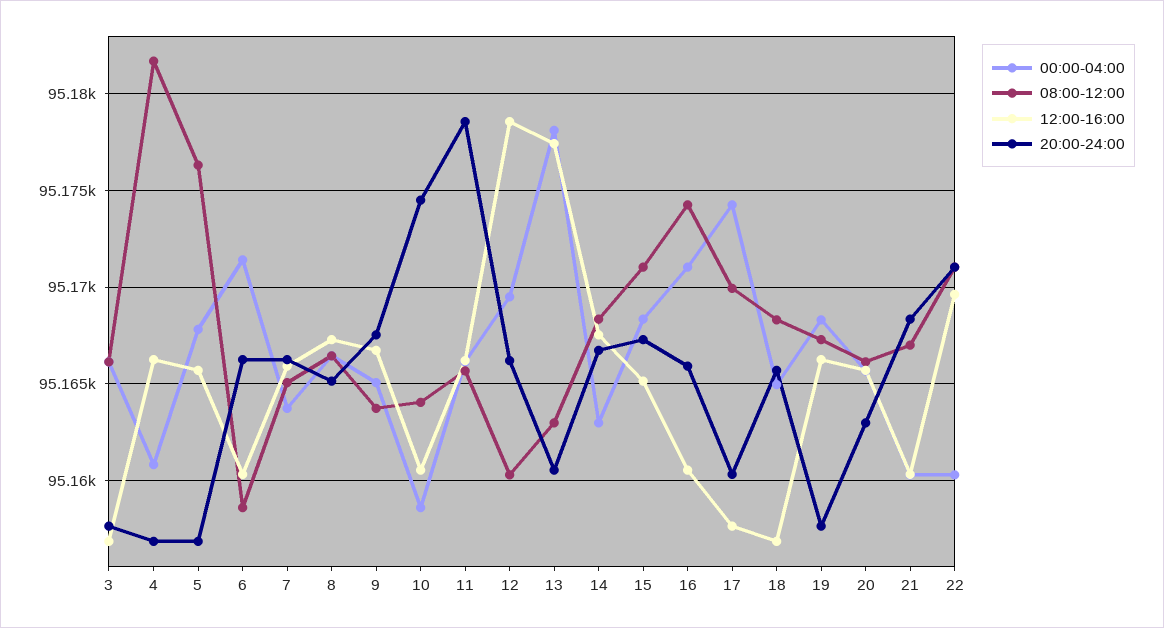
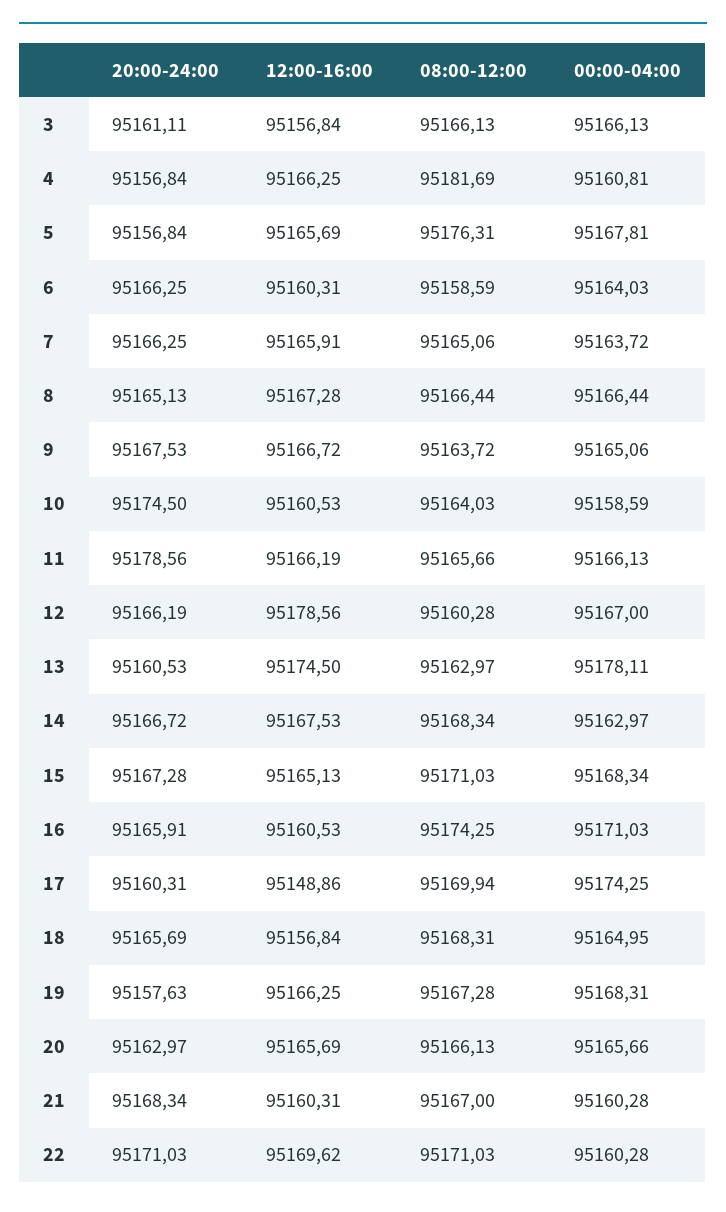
  {
    "00:00-04:00": {
      "3": 95166.13,
      "4": 95160.81,
      "5": 95167.81,
-     "6": 95171.5,
+     "6": 95164.03,
      "7": 95163.72,
      "8": 95166.44,
      "9": 95165.06,
      "10": 95158.59,
      "11": 95166.13,
-     "12": 95169.5,
+     "12": 95167,
      "13": 95178.11,
      "14": 95162.97,
      "15": 95168.34,
      "16": 95171.03,
      "17": 95174.25,
      "18": 95164.95,
      "19": 95168.31,
      "20": 95165.66,
      "21": 95160.28,
      "22": 95160.28
    },
    "08:00-12:00": {
      "3": 95166.13,
      "4": 95181.69,
      "5": 95176.31,
      "6": 95158.59,
      "7": 95165.06,
      "8": 95166.44,
      "9": 95163.72,
      "10": 95164.03,
      "11": 95165.66,
      "12": 95160.28,
      "13": 95162.97,
      "14": 95168.34,
      "15": 95171.03,
      "16": 95174.25,
      "17": 95169.94,
      "18": 95168.31,
      "19": 95167.28,
      "20": 95166.13,
      "21": 95167,
      "22": 95171.03
    },
    "12:00-16:00": {
      "3": 95156.84,
      "4": 95166.25,
      "5": 95165.69,
      "6": 95160.31,
      "7": 95165.91,
      "8": 95167.28,
      "9": 95166.72,
      "10": 95160.53,
      "11": 95166.19,
      "12": 95178.56,
-     "13": 95177.5,
+     "13": 95174.5,
      "14": 95167.53,
      "15": 95165.13,
      "16": 95160.53,
-     "17": 95157.5,
+     "17": 95148.86,
      "18": 95156.84,
      "19": 95166.25,
      "20": 95165.69,
      "21": 95160.31,
      "22": 95169.62
    },
    "20:00-24:00": {
-     "3": 95157.5,
+     "3": 95161.11,
      "4": 95156.84,
      "5": 95156.84,
      "6": 95166.25,
      "7": 95166.25,
      "8": 95165.13,
      "9": 95167.53,
      "10": 95174.5,
      "11": 95178.56,
      "12": 95166.19,
      "13": 95160.53,
      "14": 95166.72,
      "15": 95167.28,
      "16": 95165.91,
      "17": 95160.31,
      "18": 95165.69,
      "19": 95157.63,
      "20": 95162.97,
      "21": 95168.34,
      "22": 95171.03
    }
  }

